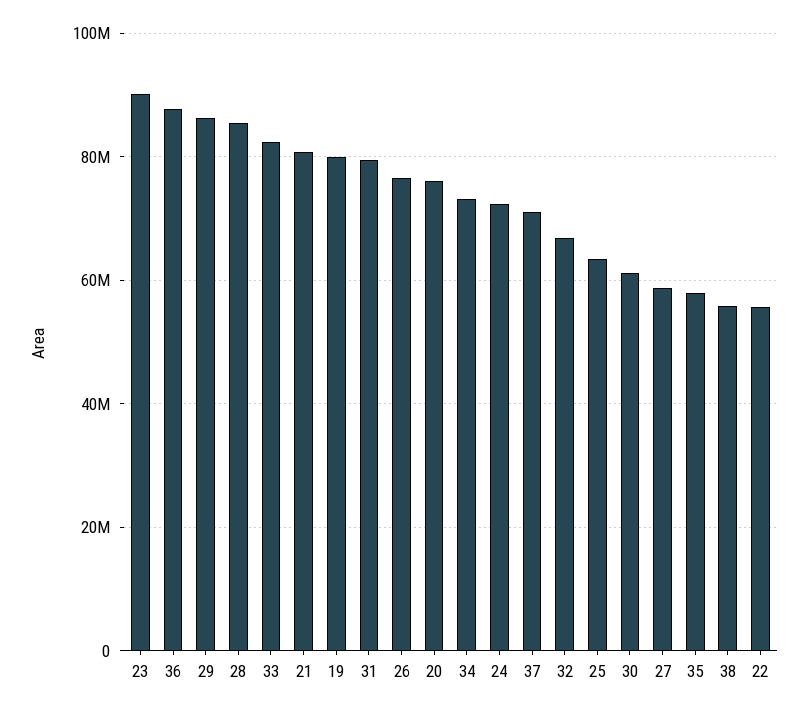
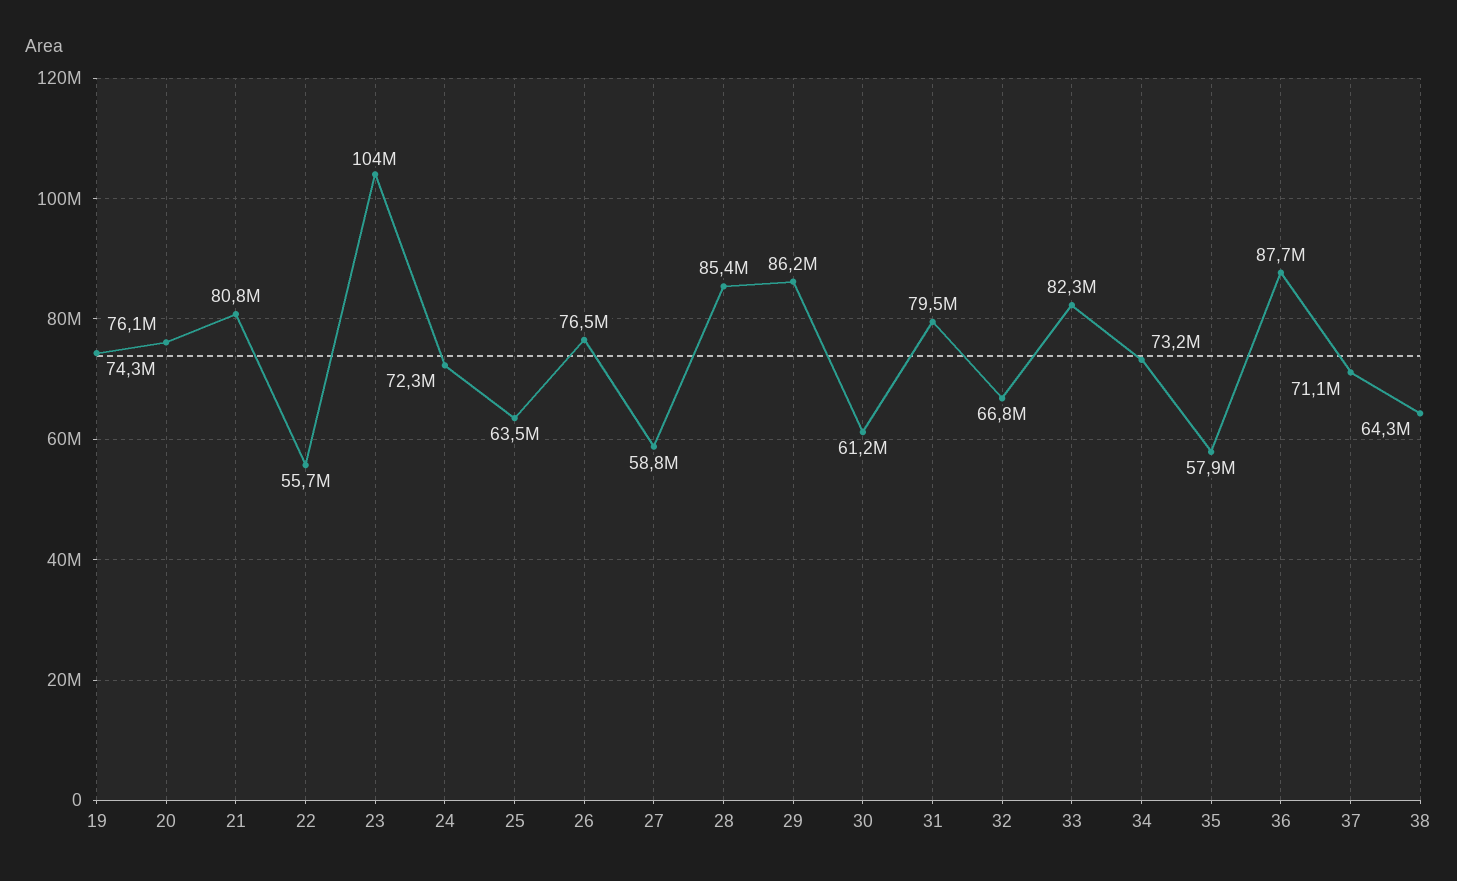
  {
-   "23": 90000000,
+   "23": 104000000,
    "36": 87700000,
    "29": 86200000,
    "28": 85400000,
    "33": 82300000,
    "21": 80800000,
-   "19": 80000000,
+   "19": 74300000,
    "31": 79500000,
    "26": 76500000,
    "20": 76100000,
    "34": 73200000,
    "24": 72300000,
    "37": 71100000,
    "32": 66800000,
    "25": 63500000,
    "30": 61200000,
    "27": 58800000,
    "35": 57900000,
-   "38": 56000000,
+   "38": 64300000,
    "22": 55700000
  }

